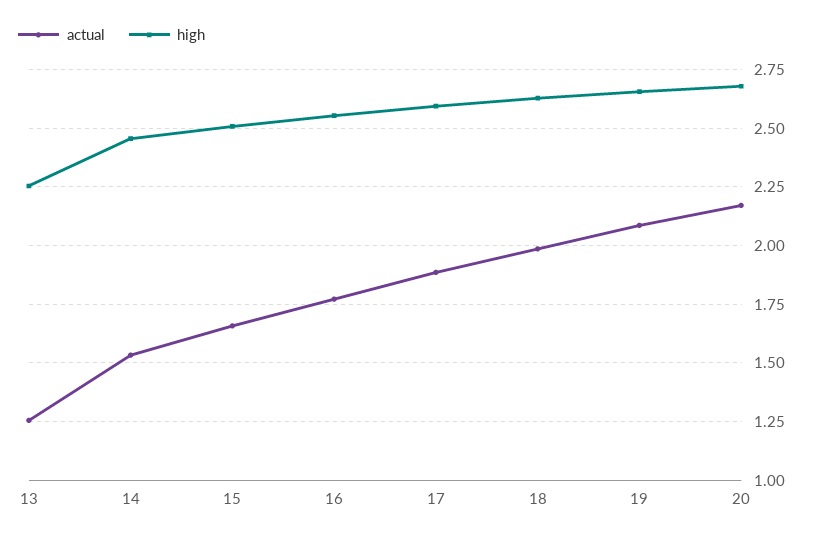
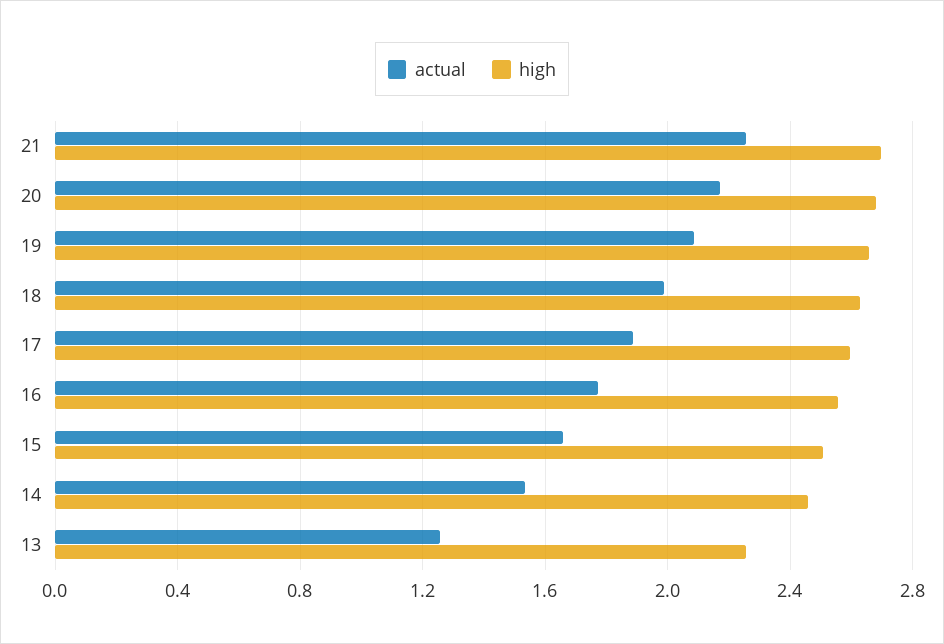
  {
    "actual": {
      "13": 1.25,
      "14": 1.55,
      "15": 1.65,
      "16": 1.75,
      "17": 1.9,
      "18": 2,
      "19": 2.1,
-     "20": 2.15
+     "20": 2.15,
+     "21": 2.25
    },
    "high": {
      "13": 2.25,
      "14": 2.45,
      "15": 2.5,
      "16": 2.55,
      "17": 2.6,
      "18": 2.65,
      "19": 2.65,
-     "20": 2.7
+     "20": 2.7,
+     "21": 2.7
    }
  }

